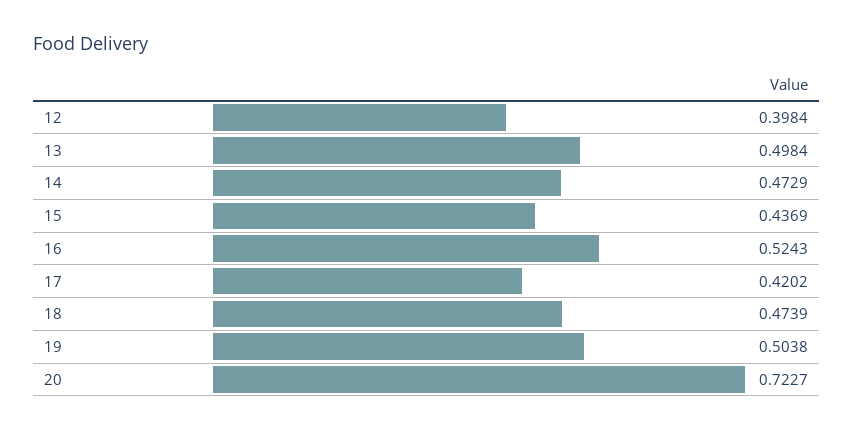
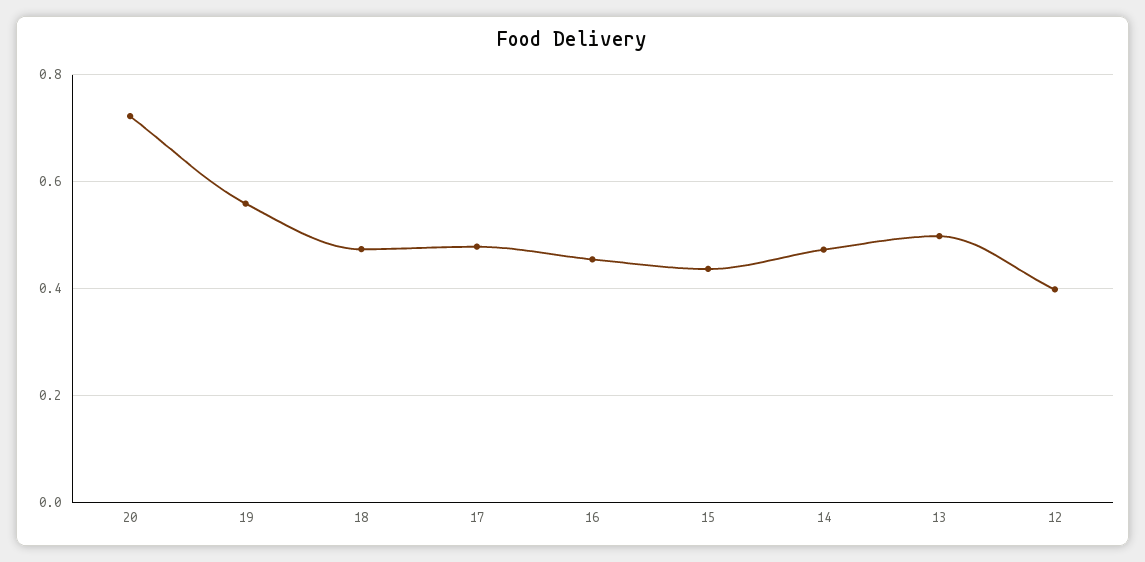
  {
    "12": 0.3984,
    "13": 0.4984,
    "14": 0.4729,
    "15": 0.4369,
-   "16": 0.5243,
+   "16": 0.46,
-   "17": 0.4202,
+   "17": 0.48,
    "18": 0.4739,
-   "19": 0.5038,
+   "19": 0.56,
    "20": 0.7227
  }

